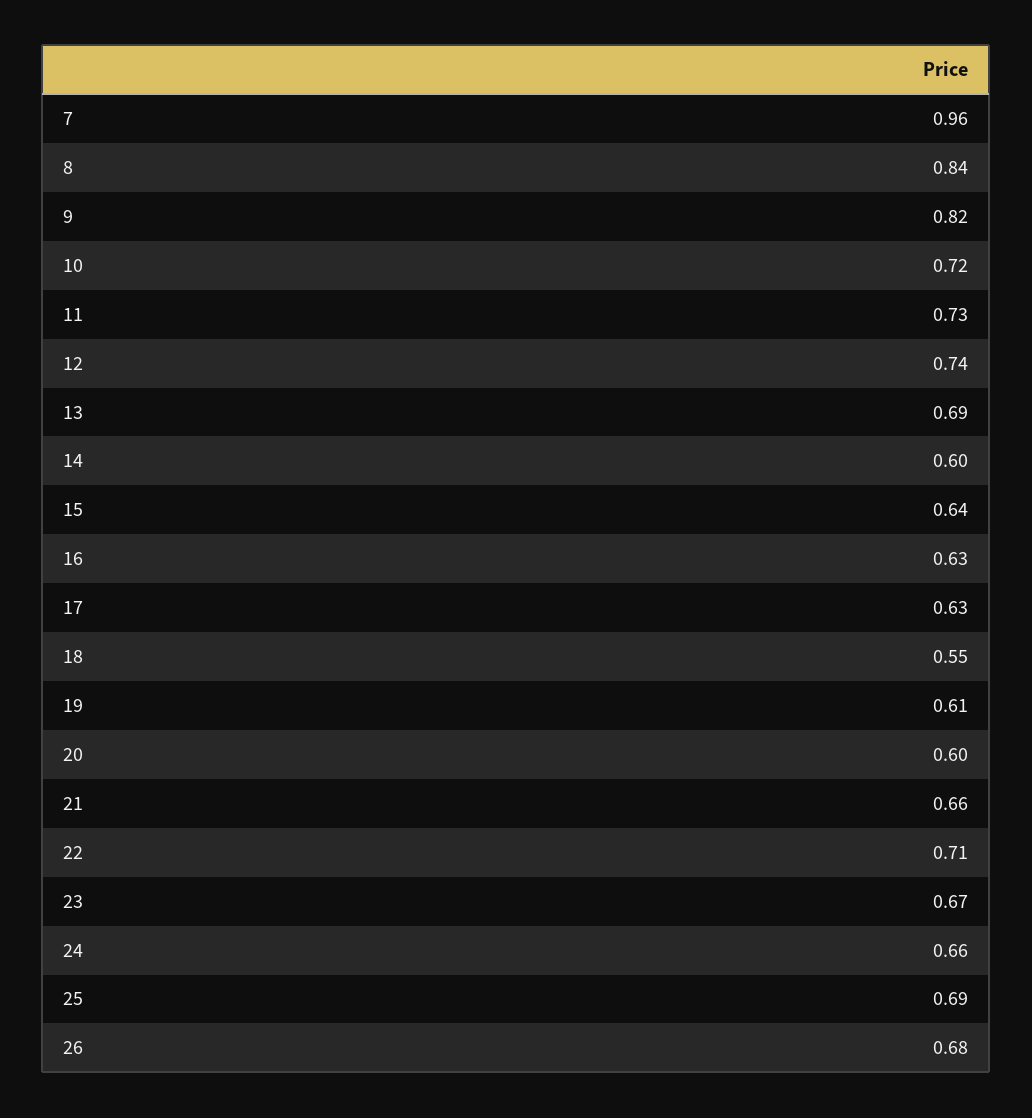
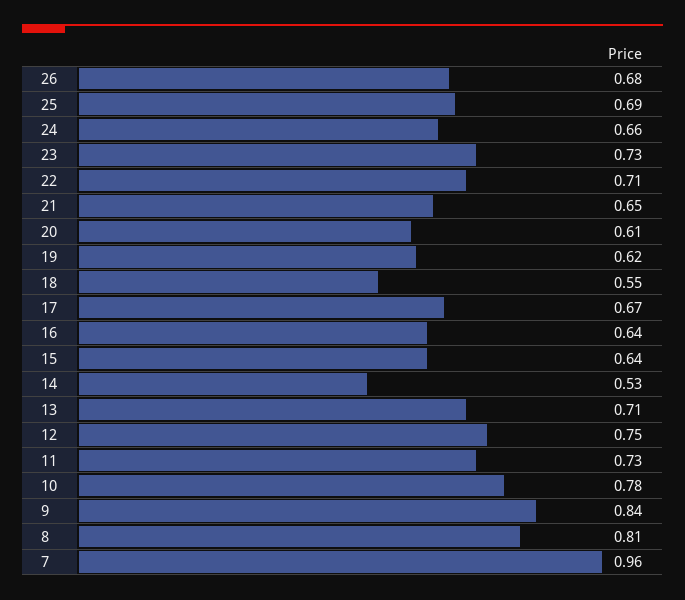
  {
    "7": 0.96,
-   "8": 0.84,
+   "8": 0.81,
-   "9": 0.82,
+   "9": 0.84,
-   "10": 0.72,
+   "10": 0.78,
    "11": 0.73,
-   "12": 0.74,
+   "12": 0.75,
-   "13": 0.69,
+   "13": 0.71,
-   "14": 0.6,
+   "14": 0.53,
    "15": 0.64,
-   "16": 0.63,
+   "16": 0.64,
-   "17": 0.63,
+   "17": 0.67,
    "18": 0.55,
-   "19": 0.61,
+   "19": 0.62,
-   "20": 0.6,
+   "20": 0.61,
-   "21": 0.66,
+   "21": 0.65,
    "22": 0.71,
-   "23": 0.67,
+   "23": 0.73,
    "24": 0.66,
    "25": 0.69,
    "26": 0.68
  }

